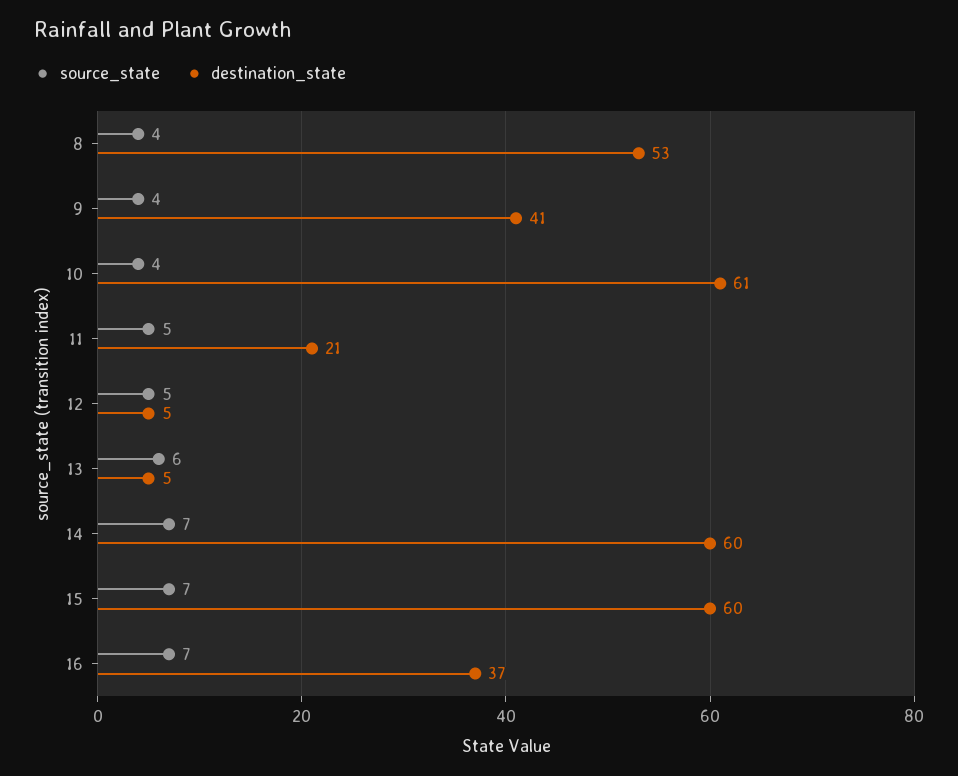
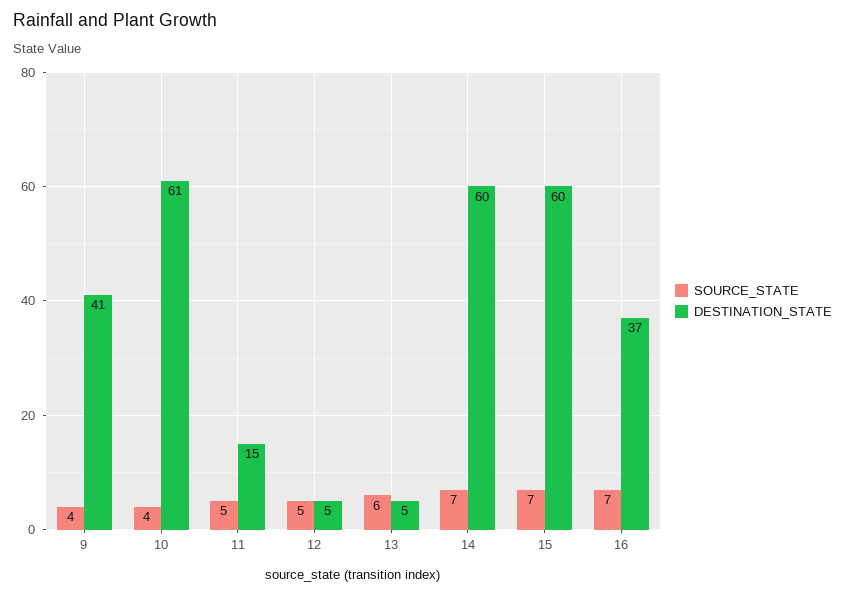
  {
    "source_state": {
-     "8": 4,
      "9": 4,
      "10": 4,
      "11": 5,
      "12": 5,
      "13": 6,
      "14": 7,
      "15": 7,
      "16": 7
    },
    "destination_state": {
-     "8": 53,
      "9": 41,
      "10": 61,
-     "11": 21,
+     "11": 15,
      "12": 5,
      "13": 5,
      "14": 60,
      "15": 60,
      "16": 37
    }
  }

